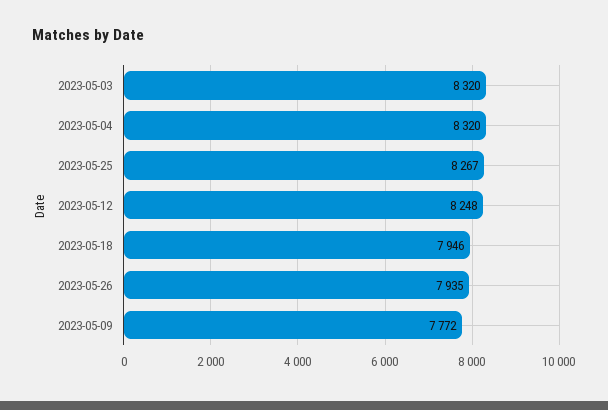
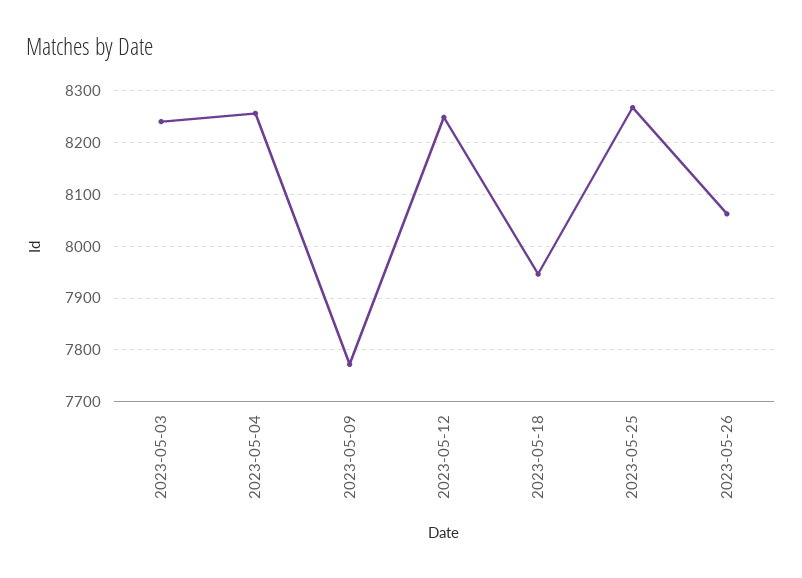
  {
-   "2023-05-03": 8320,
+   "2023-05-03": 8240,
-   "2023-05-04": 8320,
+   "2023-05-04": 8260,
    "2023-05-25": 8267,
    "2023-05-12": 8248,
    "2023-05-18": 7946,
-   "2023-05-26": 7935,
+   "2023-05-26": 8060,
    "2023-05-09": 7772
  }

